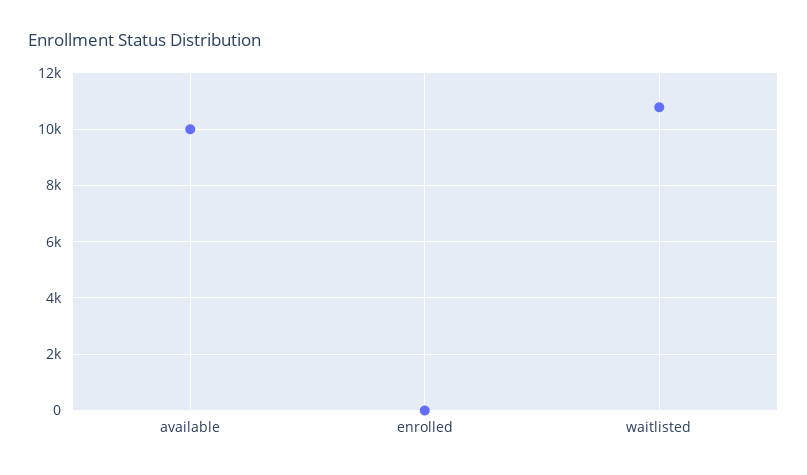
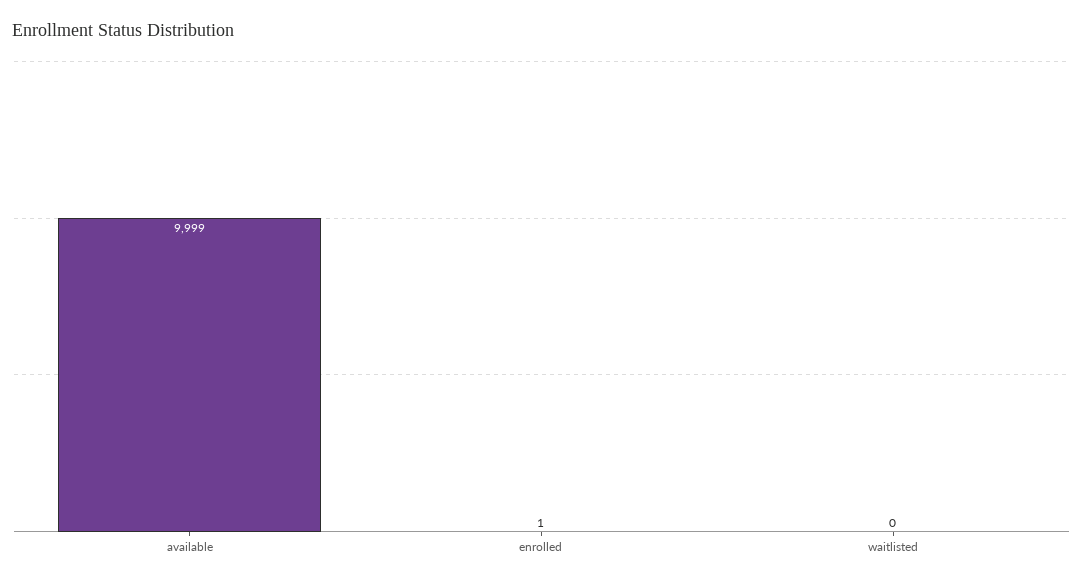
  {
    "available": 9999,
    "enrolled": 1,
-   "waitlisted": 10750
+   "waitlisted": 0
  }

